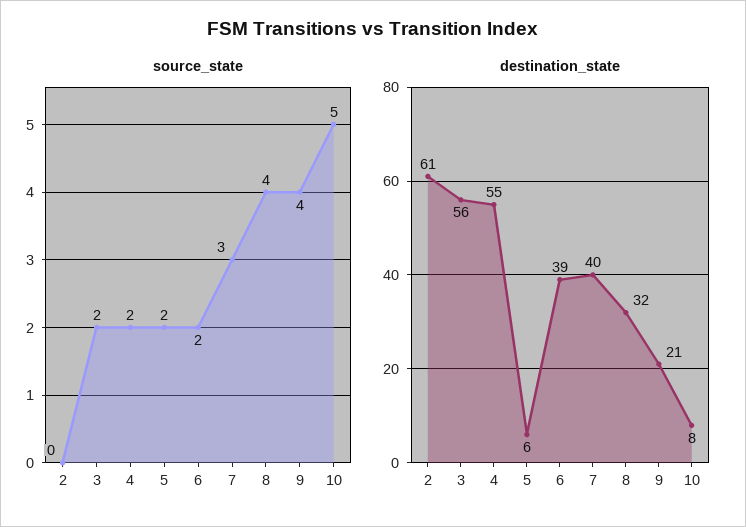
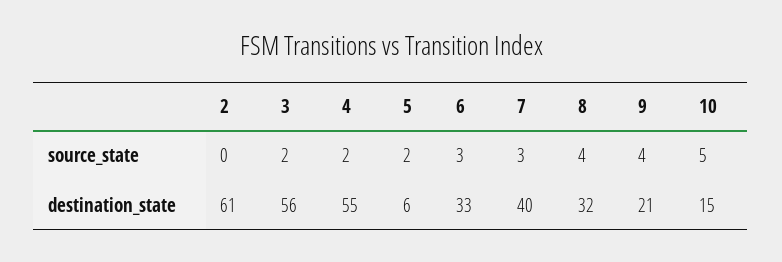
  {
    "source_state": {
      "2": 0,
      "3": 2,
      "4": 2,
      "5": 2,
-     "6": 2,
+     "6": 3,
      "7": 3,
      "8": 4,
      "9": 4,
      "10": 5
    },
    "destination_state": {
      "2": 61,
      "3": 56,
      "4": 55,
      "5": 6,
-     "6": 39,
+     "6": 33,
      "7": 40,
      "8": 32,
      "9": 21,
-     "10": 8
+     "10": 15
    }
  }

